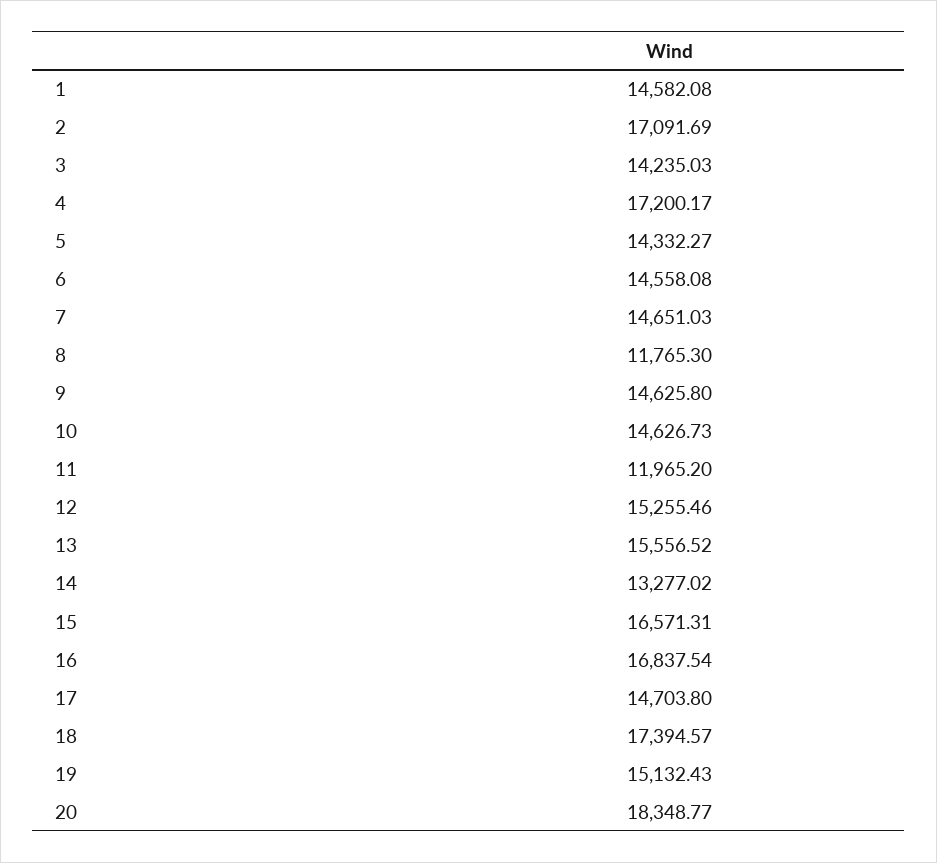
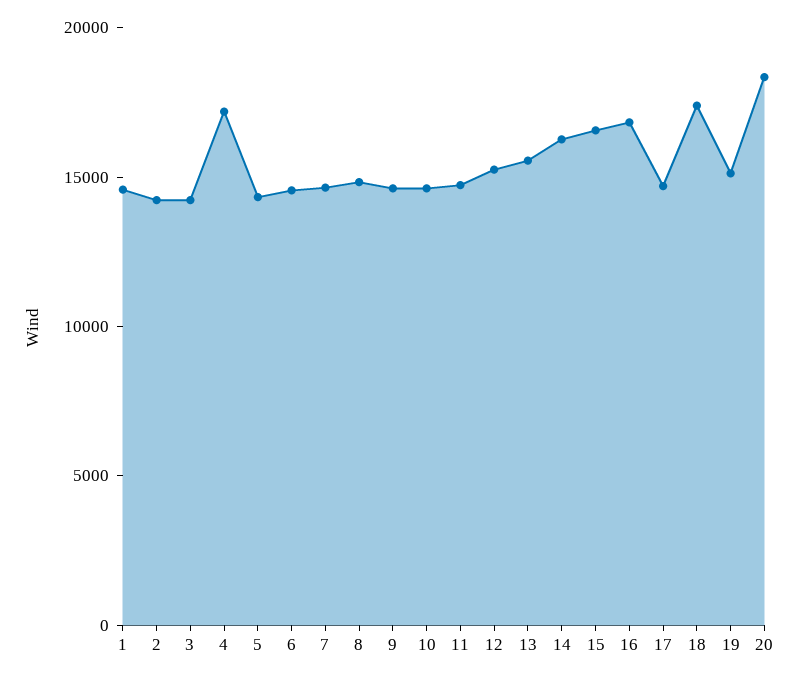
  {
    "1": 14582.08,
-   "2": 17091.69,
+   "2": 14000,
    "3": 14235.03,
    "4": 17200.17,
    "5": 14332.27,
    "6": 14558.08,
    "7": 14651.03,
-   "8": 11765.3,
+   "8": 15000,
    "9": 14625.8,
    "10": 14626.73,
-   "11": 11965.2,
+   "11": 15000,
    "12": 15255.46,
    "13": 15556.52,
-   "14": 13277.02,
+   "14": 16000,
    "15": 16571.31,
    "16": 16837.54,
    "17": 14703.8,
    "18": 17394.57,
    "19": 15132.43,
    "20": 18348.77
  }

